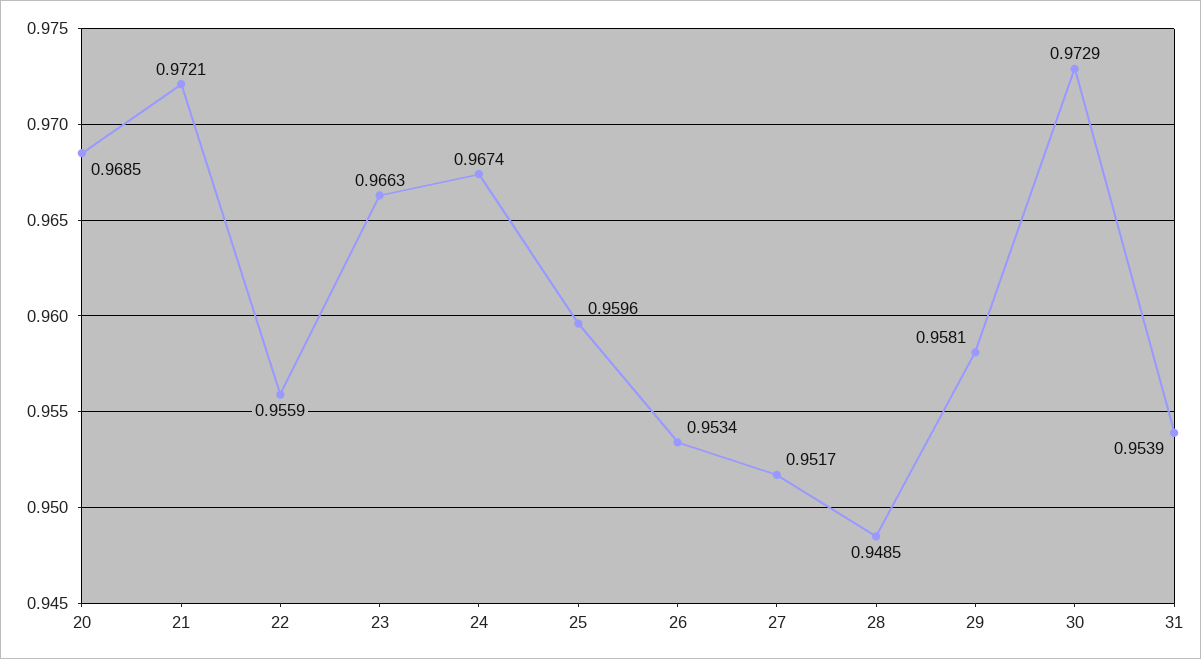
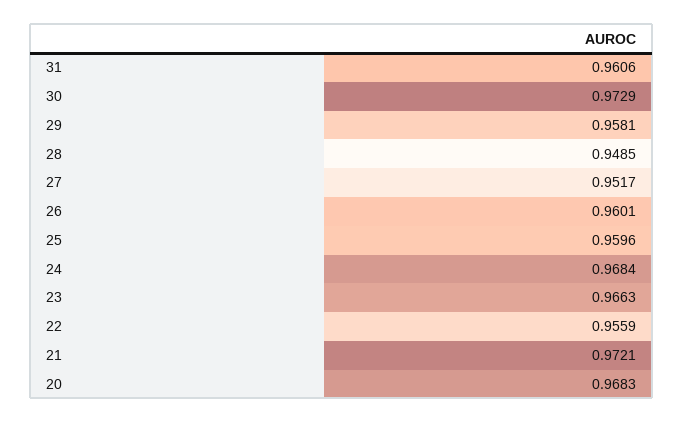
  {
-   "20": 0.9685,
+   "20": 0.9683,
    "21": 0.9721,
    "22": 0.9559,
    "23": 0.9663,
-   "24": 0.9674,
+   "24": 0.9684,
    "25": 0.9596,
-   "26": 0.9534,
+   "26": 0.9601,
    "27": 0.9517,
    "28": 0.9485,
    "29": 0.9581,
    "30": 0.9729,
-   "31": 0.9539
+   "31": 0.9606
  }

